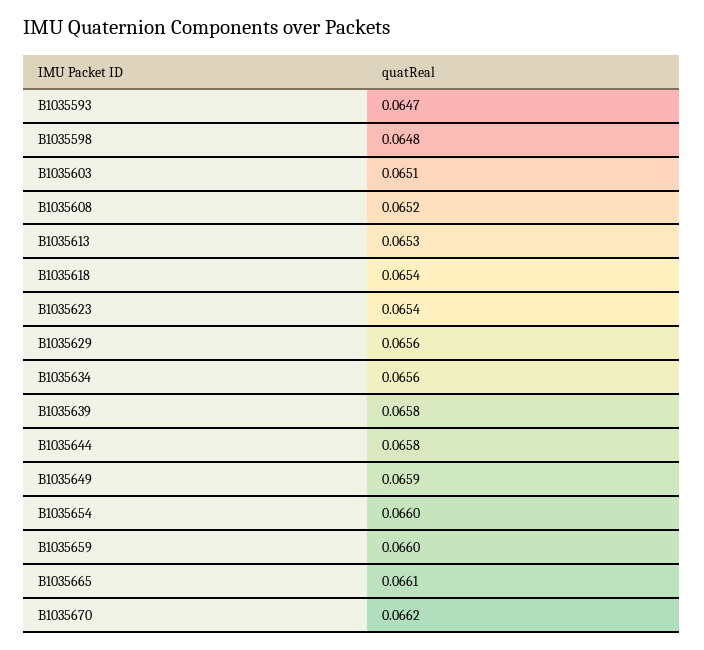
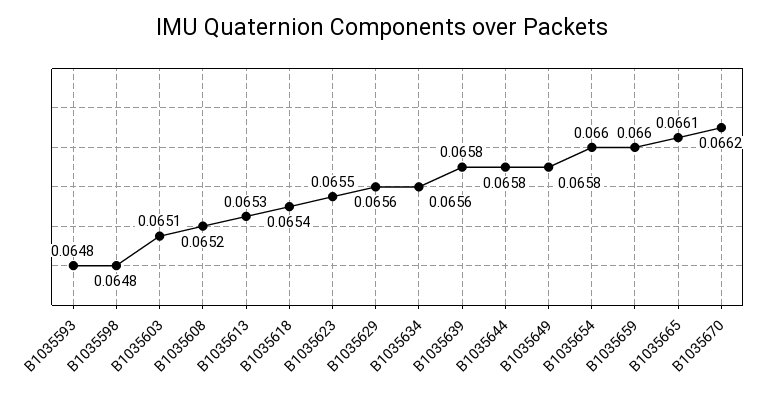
  {
-   "B1035593": 0.0647,
+   "B1035593": 0.0648,
    "B1035598": 0.0648,
    "B1035603": 0.0651,
    "B1035608": 0.0652,
    "B1035613": 0.0653,
    "B1035618": 0.0654,
-   "B1035623": 0.0654,
+   "B1035623": 0.0655,
    "B1035629": 0.0656,
    "B1035634": 0.0656,
    "B1035639": 0.0658,
    "B1035644": 0.0658,
-   "B1035649": 0.0659,
+   "B1035649": 0.0658,
    "B1035654": 0.066,
    "B1035659": 0.066,
    "B1035665": 0.0661,
    "B1035670": 0.0662
  }

